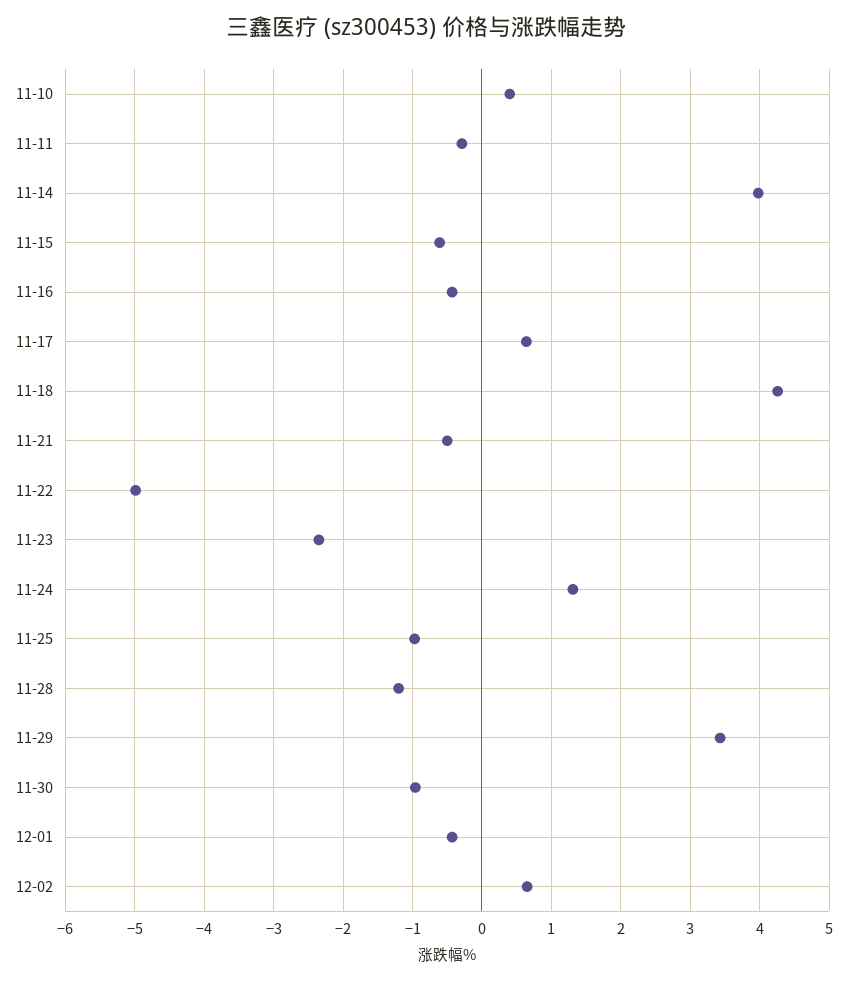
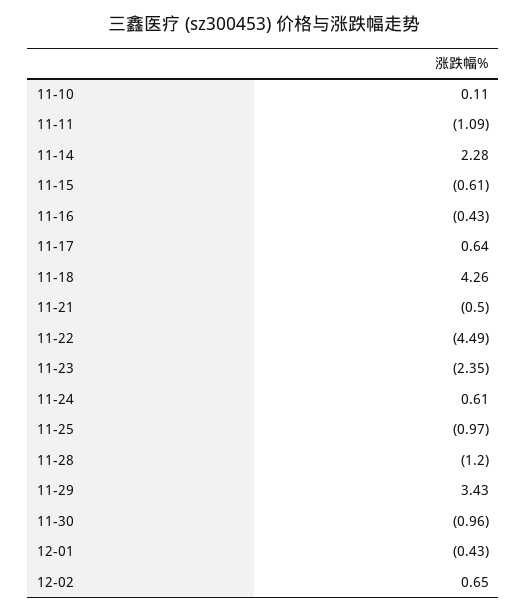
  {
-   "11-10": 0.4,
+   "11-10": 0.11,
-   "11-11": -0.3,
+   "11-11": -1.09,
-   "11-14": 4,
+   "11-14": 2.28,
    "11-15": -0.61,
    "11-16": -0.43,
    "11-17": 0.64,
    "11-18": 4.26,
    "11-21": -0.5,
-   "11-22": -5,
+   "11-22": -4.49,
    "11-23": -2.35,
-   "11-24": 1.3,
+   "11-24": 0.61,
    "11-25": -0.97,
    "11-28": -1.2,
    "11-29": 3.43,
    "11-30": -0.96,
    "12-01": -0.43,
    "12-02": 0.65
  }

